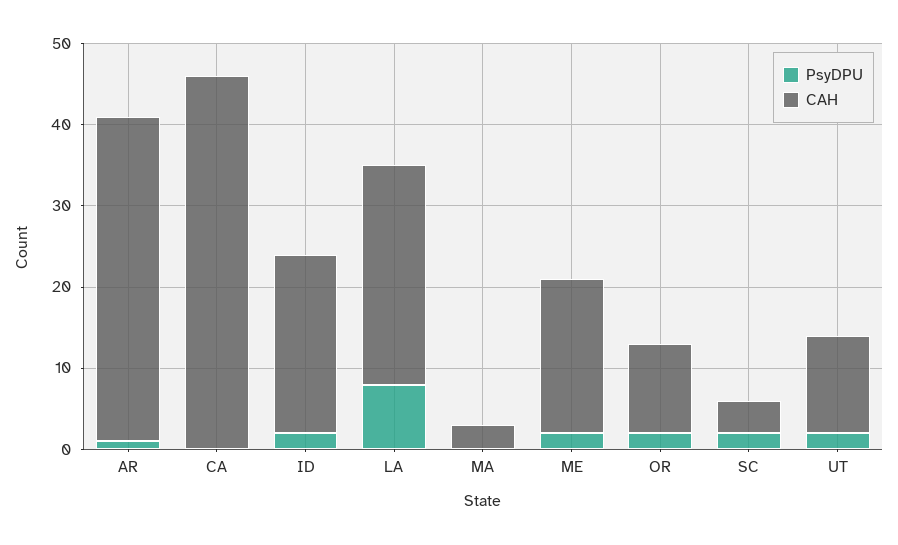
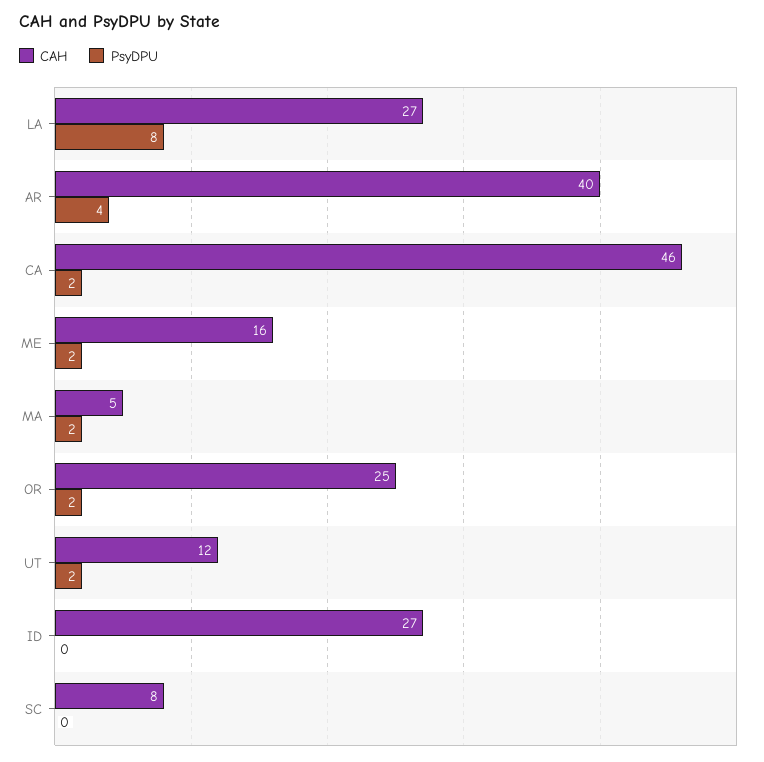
  {
    "PsyDPU": {
-     "AR": 1,
+     "AR": 4,
-     "CA": 0,
+     "CA": 2,
-     "ID": 2,
+     "ID": 0,
      "LA": 8,
-     "MA": 0,
+     "MA": 2,
      "ME": 2,
      "OR": 2,
-     "SC": 2,
+     "SC": 0,
      "UT": 2
    },
    "CAH": {
      "AR": 40,
      "CA": 46,
-     "ID": 22,
+     "ID": 27,
      "LA": 27,
-     "MA": 3,
+     "MA": 5,
-     "ME": 19,
+     "ME": 16,
-     "OR": 11,
+     "OR": 25,
-     "SC": 4,
+     "SC": 8,
      "UT": 12
    }
  }

